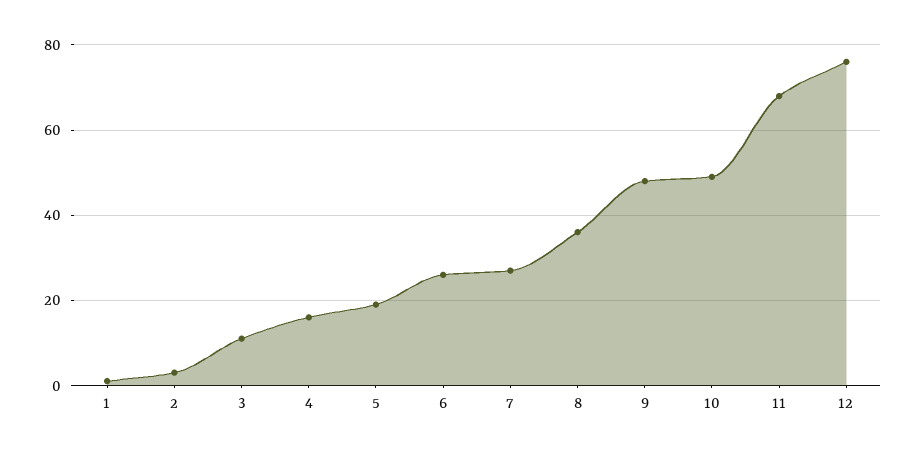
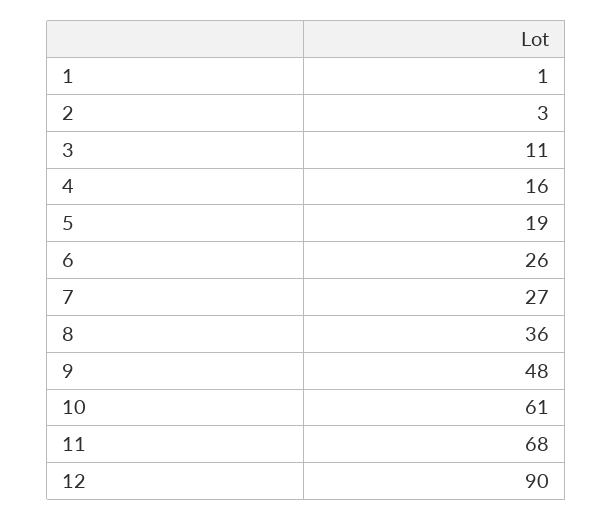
  {
    "1": 1,
    "2": 3,
    "3": 11,
    "4": 16,
    "5": 19,
    "6": 26,
    "7": 27,
    "8": 36,
    "9": 48,
-   "10": 50,
+   "10": 61,
    "11": 68,
-   "12": 75
+   "12": 90
  }

